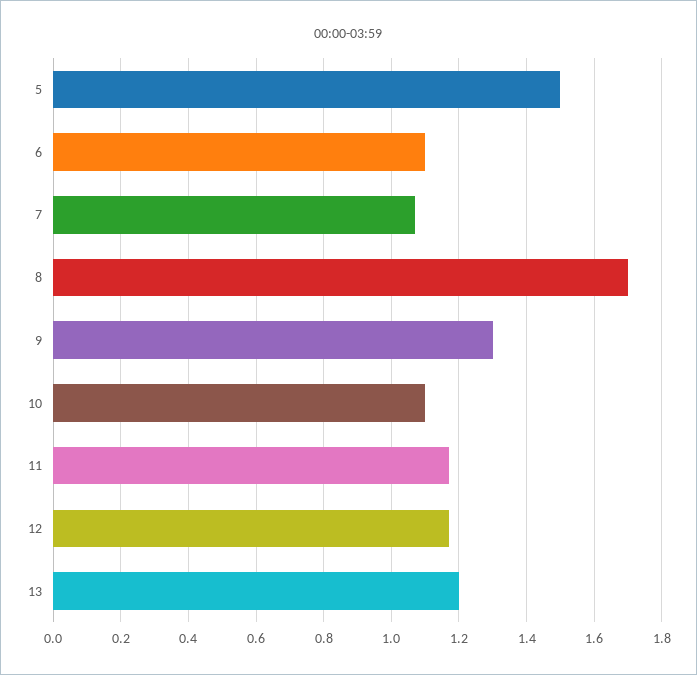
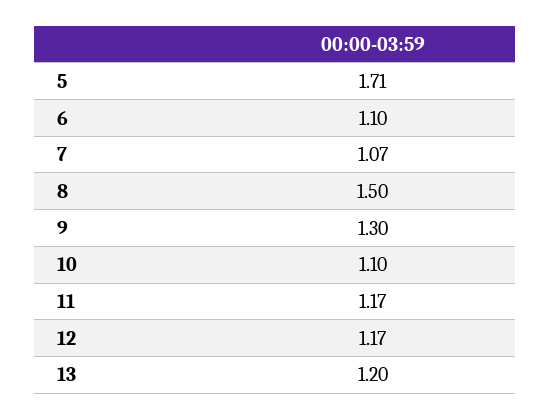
  {
-   "5": 1.5,
+   "5": 1.71,
    "6": 1.1,
    "7": 1.07,
-   "8": 1.7,
+   "8": 1.5,
    "9": 1.3,
    "10": 1.1,
    "11": 1.17,
    "12": 1.17,
    "13": 1.2
  }

